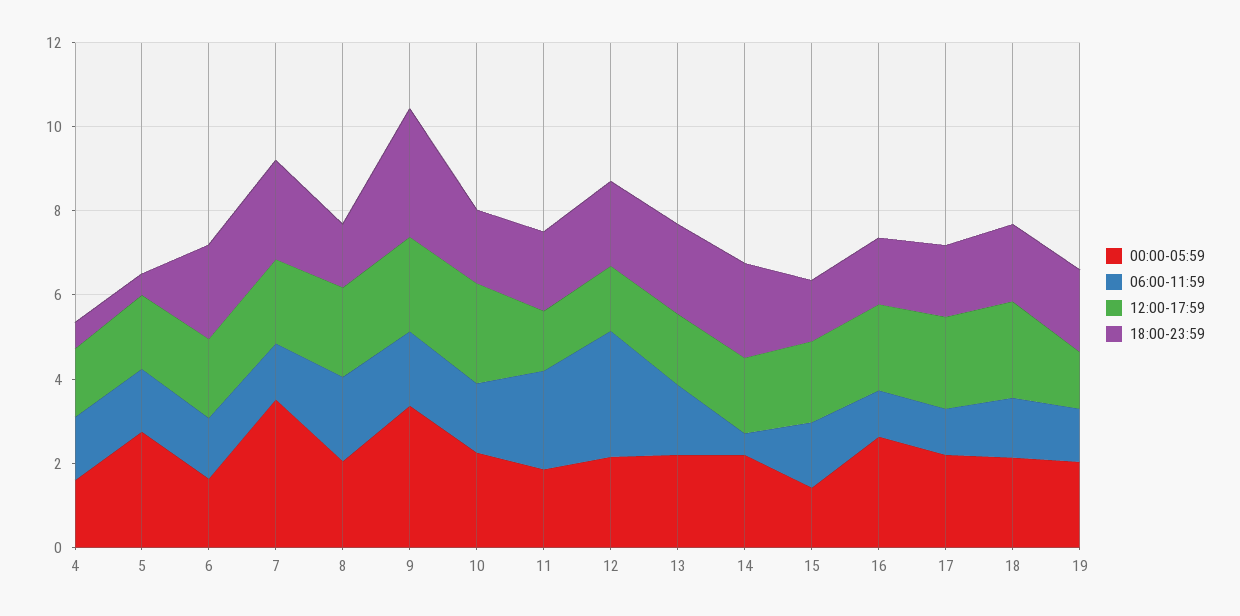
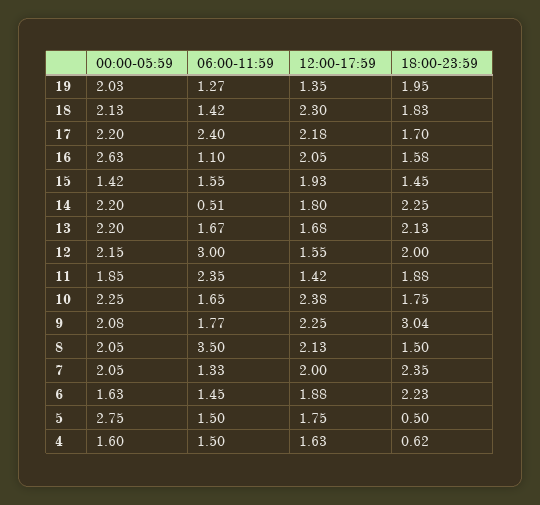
  {
    "00:00-05:59": {
      "4": 1.6,
      "5": 2.75,
      "6": 1.63,
-     "7": 3.5,
+     "7": 2.05,
      "8": 2.05,
-     "9": 3.5,
+     "9": 2.08,
      "10": 2.25,
      "11": 1.85,
      "12": 2.15,
      "13": 2.2,
      "14": 2.2,
      "15": 1.42,
      "16": 2.63,
      "17": 2.2,
      "18": 2.13,
      "19": 2.03
    },
    "06:00-11:59": {
      "4": 1.5,
      "5": 1.5,
      "6": 1.45,
      "7": 1.33,
-     "8": 2,
+     "8": 3.5,
      "9": 1.77,
      "10": 1.65,
      "11": 2.35,
      "12": 3,
      "13": 1.67,
      "14": 0.51,
      "15": 1.55,
      "16": 1.1,
-     "17": 1,
+     "17": 2.4,
      "18": 1.42,
      "19": 1.27
    },
    "12:00-17:59": {
      "4": 1.63,
      "5": 1.75,
      "6": 1.88,
      "7": 2,
      "8": 2.13,
      "9": 2.25,
      "10": 2.38,
      "11": 1.42,
      "12": 1.55,
      "13": 1.68,
      "14": 1.8,
      "15": 1.93,
      "16": 2.05,
      "17": 2.18,
      "18": 2.3,
      "19": 1.35
    },
    "18:00-23:59": {
      "4": 0.62,
      "5": 0.5,
      "6": 2.23,
      "7": 2.35,
      "8": 1.5,
      "9": 3.04,
      "10": 1.75,
      "11": 1.88,
      "12": 2,
      "13": 2.13,
      "14": 2.25,
      "15": 1.45,
      "16": 1.58,
      "17": 1.7,
      "18": 1.83,
      "19": 1.95
    }
  }

